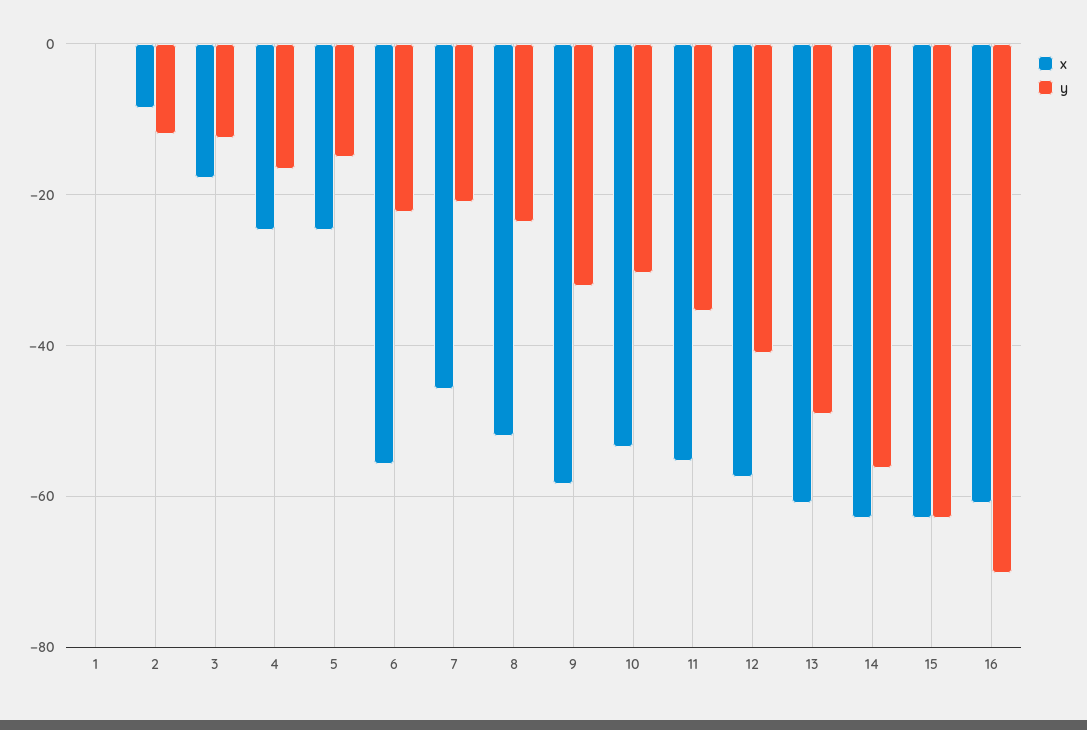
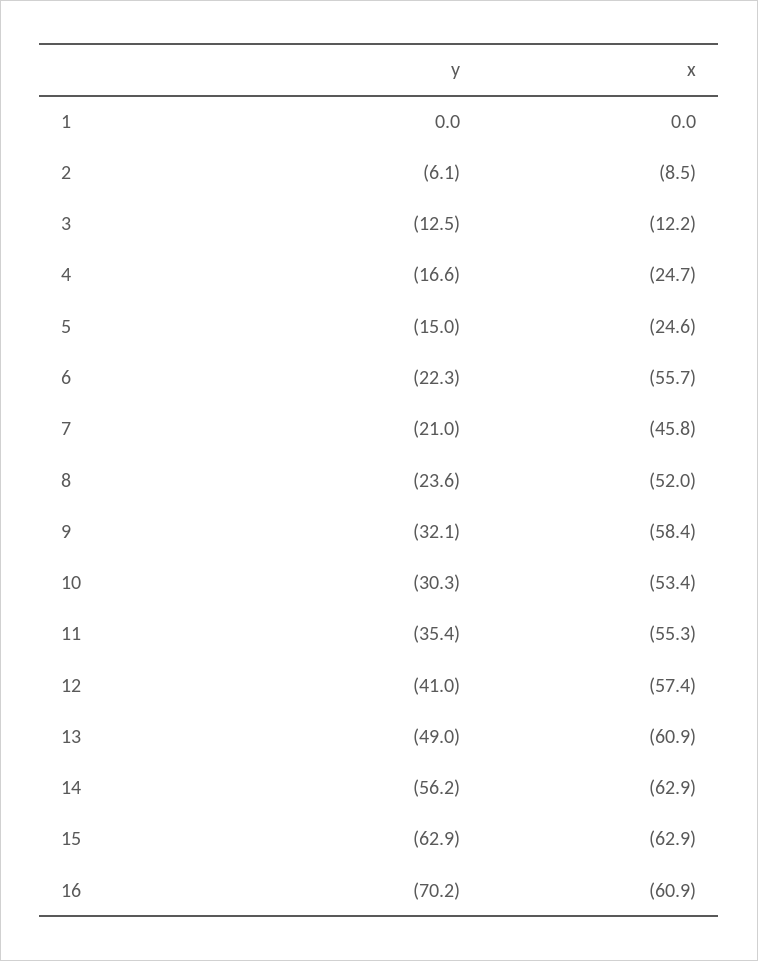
  {
    "x": {
      "1": 0,
      "2": -8.5,
-     "3": -18,
+     "3": -12.2,
      "4": -24.7,
      "5": -24.6,
      "6": -55.7,
      "7": -45.8,
      "8": -52,
      "9": -58.4,
      "10": -53.4,
      "11": -55.3,
      "12": -57.4,
      "13": -60.9,
      "14": -62.9,
      "15": -62.9,
      "16": -60.9
    },
    "y": {
      "1": 0,
-     "2": -12,
+     "2": -6.1,
      "3": -12.5,
      "4": -16.6,
      "5": -15,
      "6": -22.3,
      "7": -21,
      "8": -23.6,
      "9": -32.1,
      "10": -30.3,
      "11": -35.4,
      "12": -41,
      "13": -49,
      "14": -56.2,
      "15": -62.9,
      "16": -70.2
    }
  }

